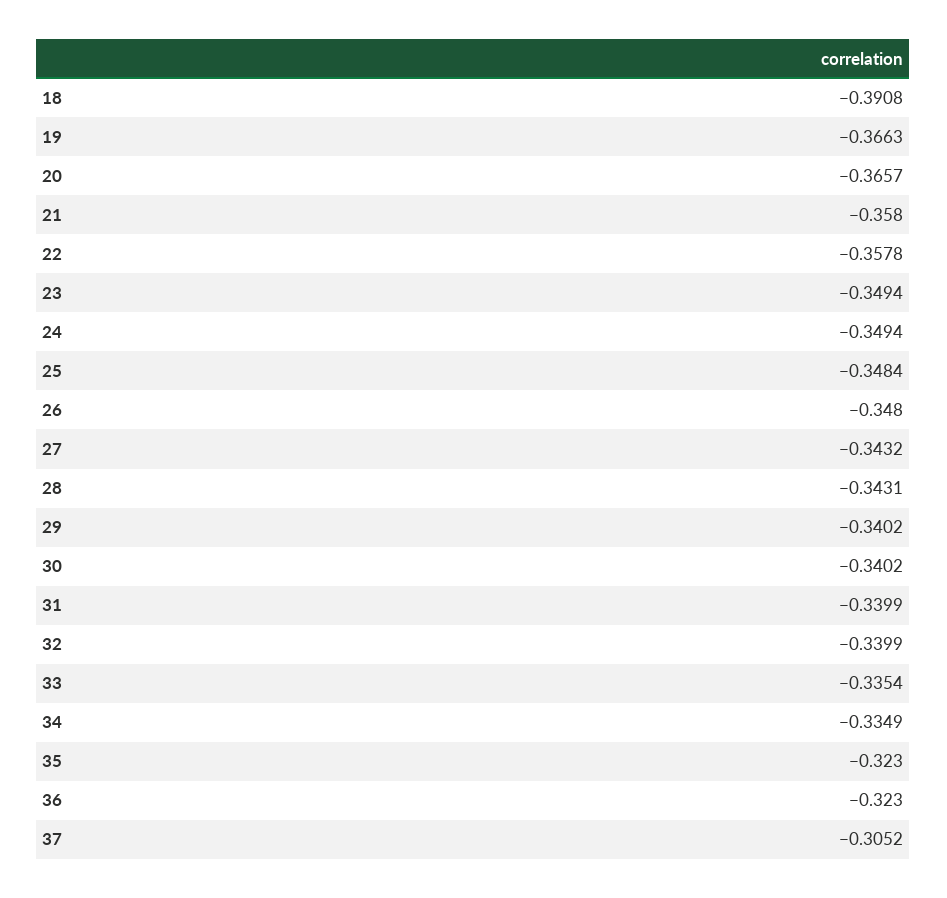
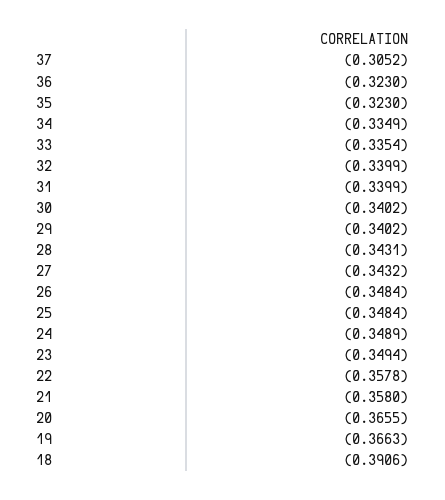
  {
-   "18": -0.3908,
+   "18": -0.3906,
    "19": -0.3663,
-   "20": -0.3657,
+   "20": -0.3655,
    "21": -0.358,
    "22": -0.3578,
    "23": -0.3494,
-   "24": -0.3494,
+   "24": -0.3489,
    "25": -0.3484,
-   "26": -0.348,
+   "26": -0.3484,
    "27": -0.3432,
    "28": -0.3431,
    "29": -0.3402,
    "30": -0.3402,
    "31": -0.3399,
    "32": -0.3399,
    "33": -0.3354,
    "34": -0.3349,
    "35": -0.323,
    "36": -0.323,
    "37": -0.3052
  }

